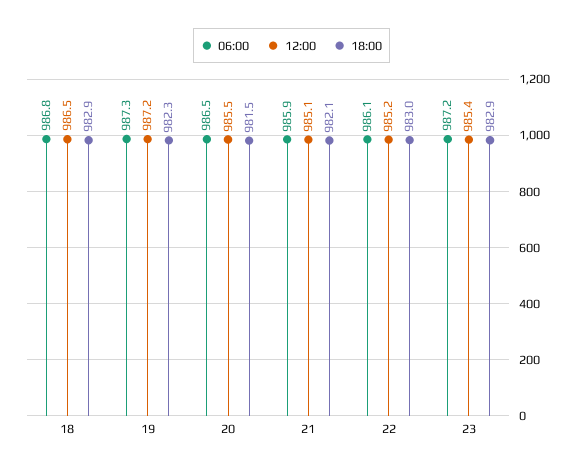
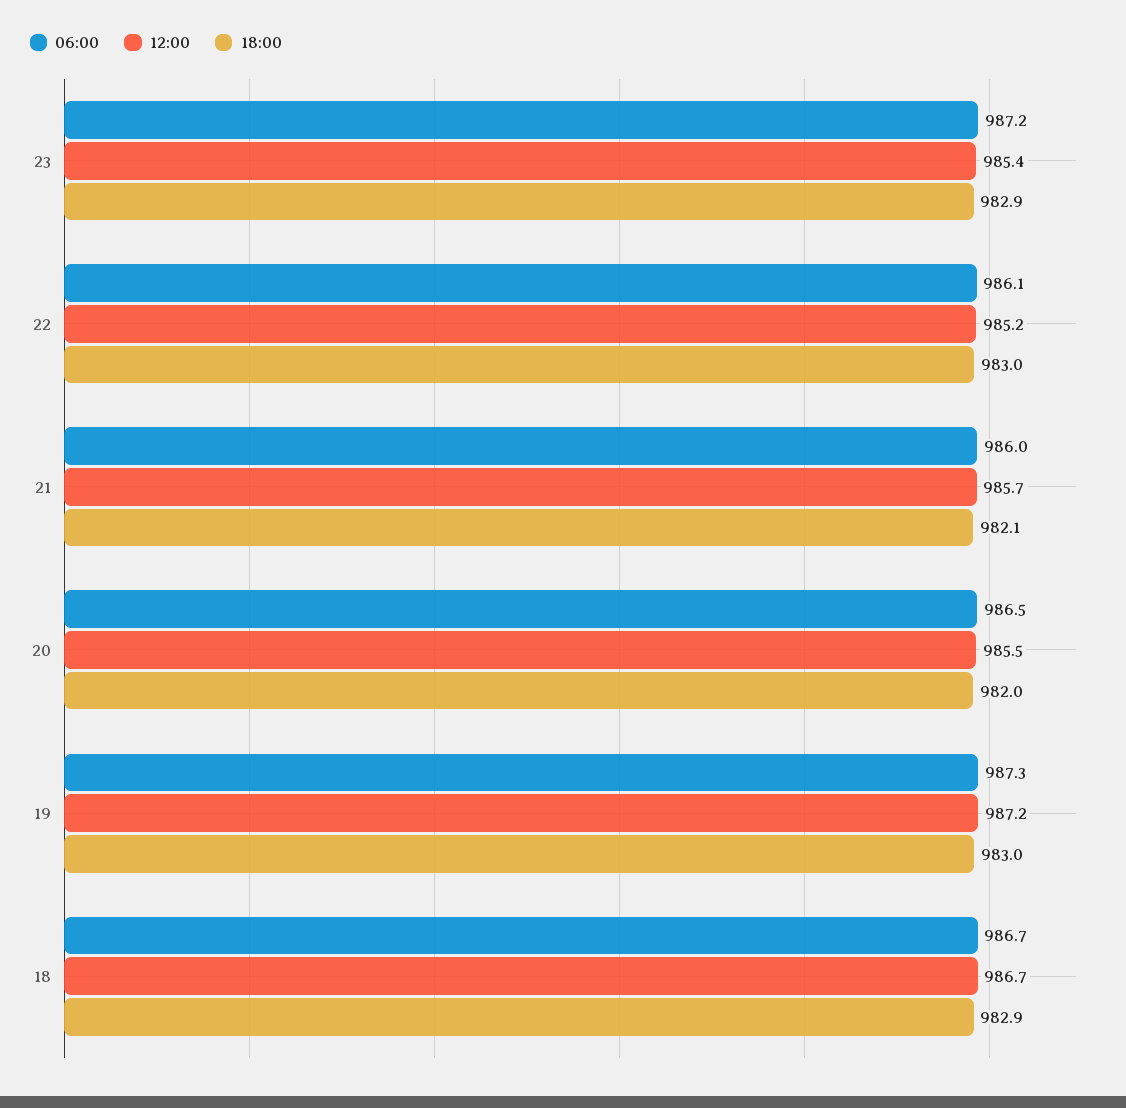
  {
    "06:00": {
-     "18": 986.8,
+     "18": 986.7,
      "19": 987.3,
      "20": 986.5,
-     "21": 985.9,
+     "21": 986,
      "22": 986.1,
      "23": 987.2
    },
    "12:00": {
-     "18": 986.5,
+     "18": 986.7,
      "19": 987.2,
      "20": 985.5,
-     "21": 985.1,
+     "21": 985.7,
      "22": 985.2,
      "23": 985.4
    },
    "18:00": {
      "18": 982.9,
-     "19": 982.3,
+     "19": 983,
-     "20": 981.5,
+     "20": 982,
      "21": 982.1,
      "22": 983,
      "23": 982.9
    }
  }

